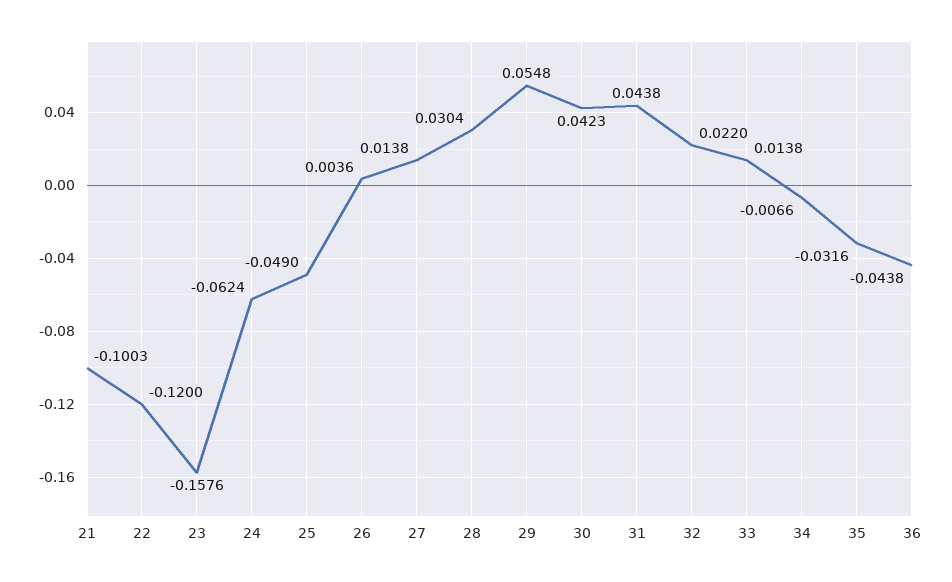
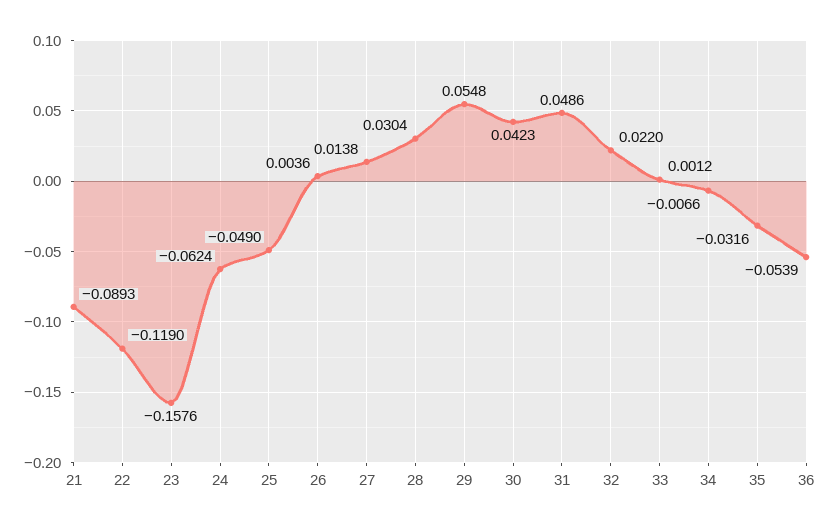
  {
-   "21": -0.1003,
+   "21": -0.0893,
-   "22": -0.12,
+   "22": -0.119,
    "23": -0.1576,
    "24": -0.0624,
    "25": -0.049,
    "26": 0.0036,
    "27": 0.0138,
    "28": 0.0304,
    "29": 0.0548,
    "30": 0.0423,
-   "31": 0.0438,
+   "31": 0.0486,
    "32": 0.022,
-   "33": 0.0138,
+   "33": 0.0012,
    "34": -0.0066,
    "35": -0.0316,
-   "36": -0.0438
+   "36": -0.0539
  }

